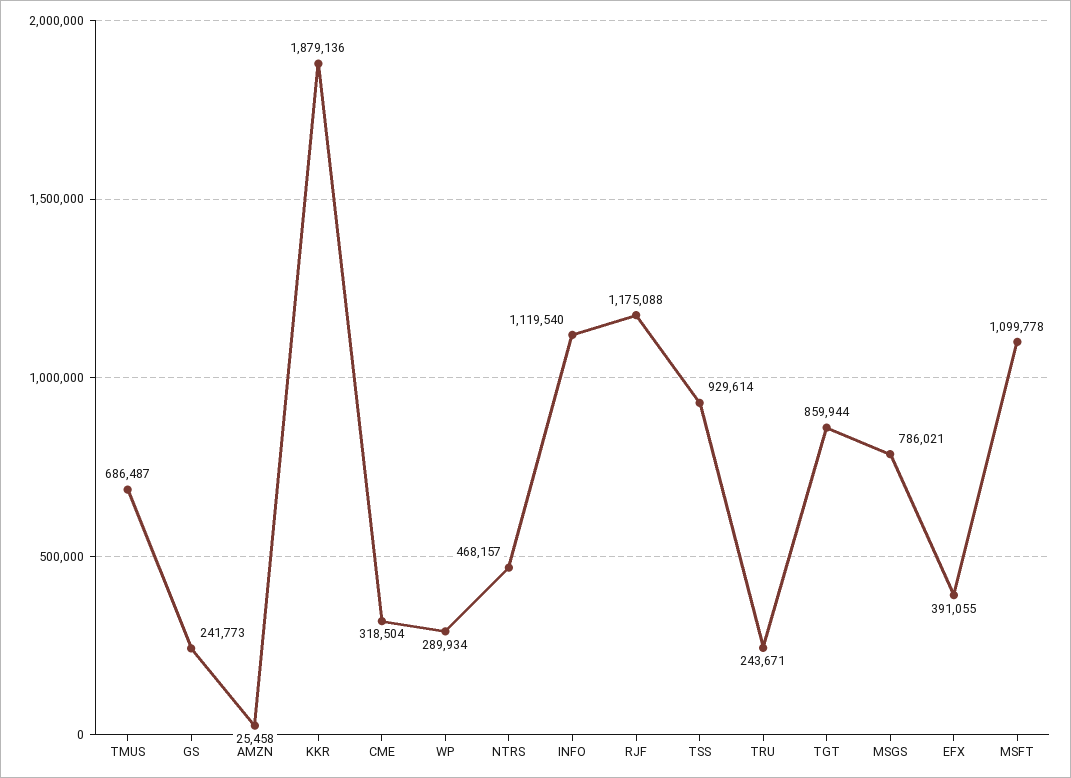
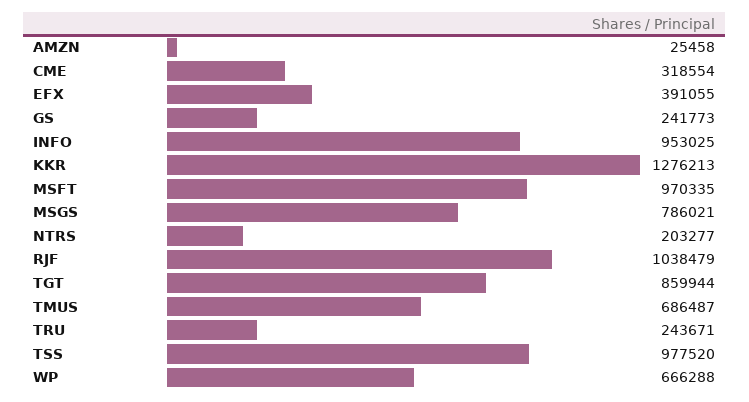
  {
    "TMUS": 686487,
    "GS": 241773,
    "AMZN": 25458,
-   "KKR": 1879136,
+   "KKR": 1276213,
-   "CME": 318504,
+   "CME": 318554,
-   "WP": 289934,
+   "WP": 666288,
-   "NTRS": 468157,
+   "NTRS": 203277,
-   "INFO": 1119540,
+   "INFO": 953025,
-   "RJF": 1175088,
+   "RJF": 1038479,
-   "TSS": 929614,
+   "TSS": 977520,
    "TRU": 243671,
    "TGT": 859944,
    "MSGS": 786021,
    "EFX": 391055,
-   "MSFT": 1099778
+   "MSFT": 970335
  }

